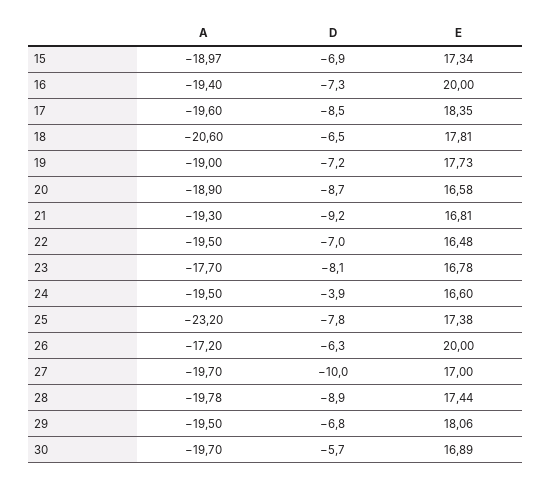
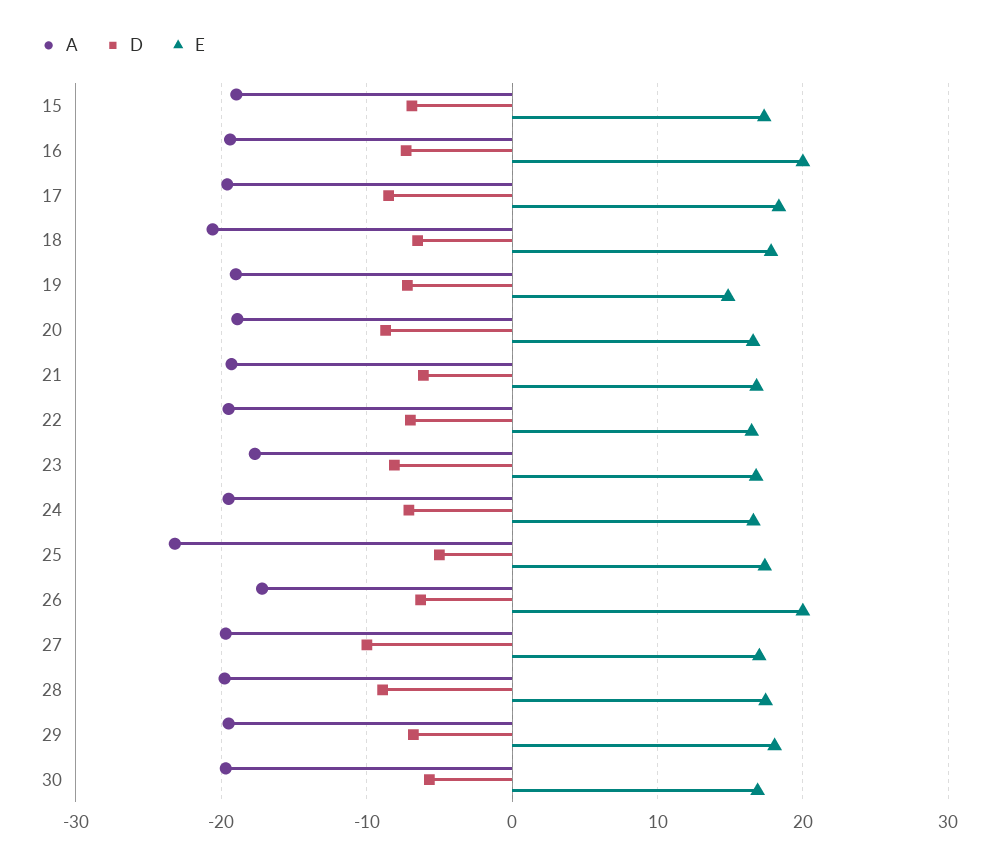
  {
    "A": {
      "15": -18.97,
      "16": -19.4,
      "17": -19.6,
      "18": -20.6,
      "19": -19,
      "20": -18.9,
      "21": -19.3,
      "22": -19.5,
      "23": -17.7,
      "24": -19.5,
      "25": -23.2,
      "26": -17.2,
      "27": -19.7,
      "28": -19.78,
      "29": -19.5,
      "30": -19.7
    },
    "D": {
      "15": -6.9,
      "16": -7.3,
      "17": -8.5,
      "18": -6.5,
      "19": -7.2,
      "20": -8.7,
-     "21": -9.2,
+     "21": -6,
      "22": -7,
      "23": -8.1,
-     "24": -3.9,
+     "24": -7,
-     "25": -7.8,
+     "25": -5,
      "26": -6.3,
      "27": -10,
      "28": -8.9,
      "29": -6.8,
      "30": -5.7
    },
    "E": {
      "15": 17.34,
      "16": 20,
      "17": 18.35,
      "18": 17.81,
-     "19": 17.73,
+     "19": 15,
      "20": 16.58,
      "21": 16.81,
      "22": 16.48,
      "23": 16.78,
      "24": 16.6,
      "25": 17.38,
      "26": 20,
      "27": 17,
      "28": 17.44,
      "29": 18.06,
      "30": 16.89
    }
  }

